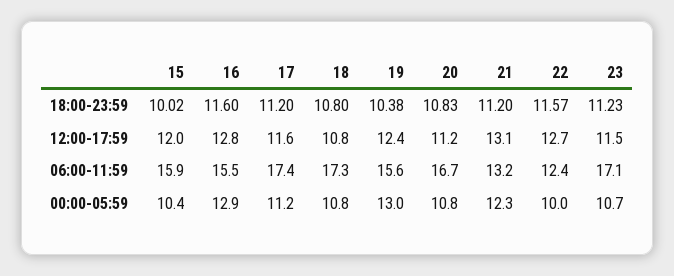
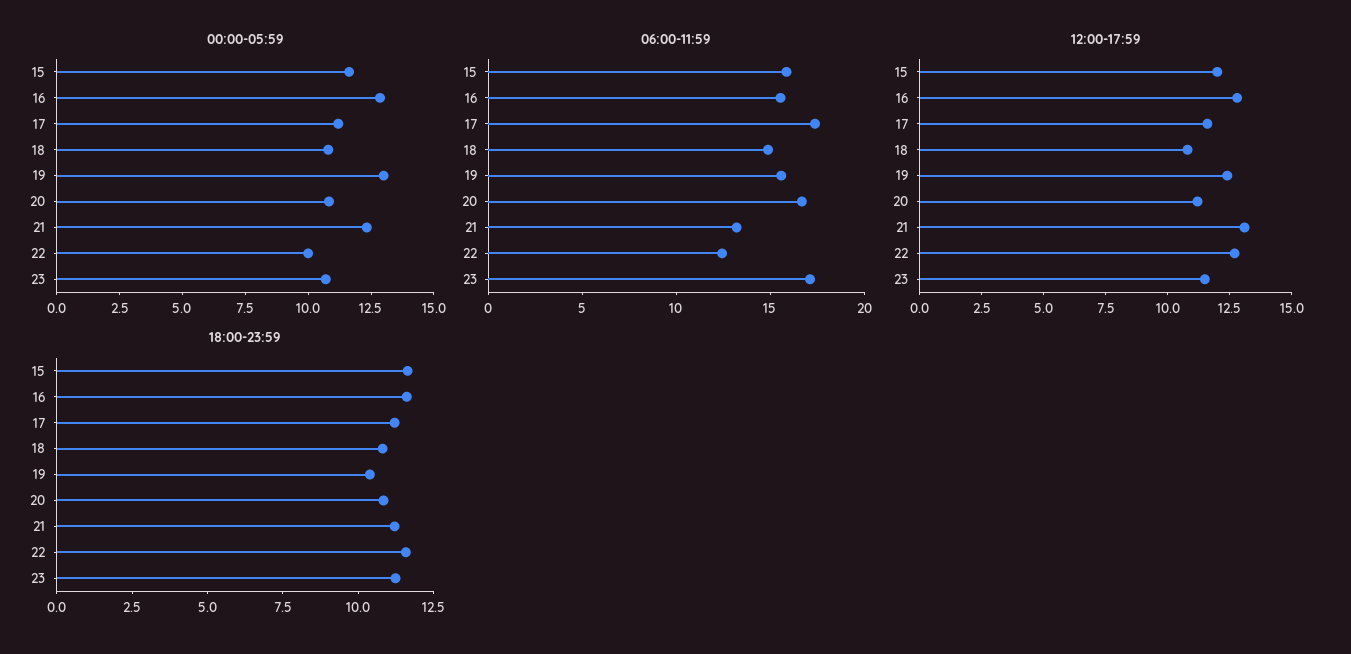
  {
    "18:00-23:59": {
-     "15": 10.02,
+     "15": 11.5,
      "16": 11.6,
      "17": 11.2,
      "18": 10.8,
      "19": 10.38,
      "20": 10.83,
      "21": 11.2,
      "22": 11.57,
      "23": 11.23
    },
    "12:00-17:59": {
      "15": 12,
      "16": 12.8,
      "17": 11.6,
      "18": 10.8,
      "19": 12.4,
      "20": 11.2,
      "21": 13.1,
      "22": 12.7,
      "23": 11.5
    },
    "06:00-11:59": {
      "15": 15.9,
      "16": 15.5,
      "17": 17.4,
-     "18": 17.3,
+     "18": 15,
      "19": 15.6,
      "20": 16.7,
      "21": 13.2,
      "22": 12.4,
      "23": 17.1
    },
    "00:00-05:59": {
-     "15": 10.4,
+     "15": 11.5,
      "16": 12.9,
      "17": 11.2,
      "18": 10.8,
      "19": 13,
      "20": 10.8,
      "21": 12.3,
      "22": 10,
      "23": 10.7
    }
  }

